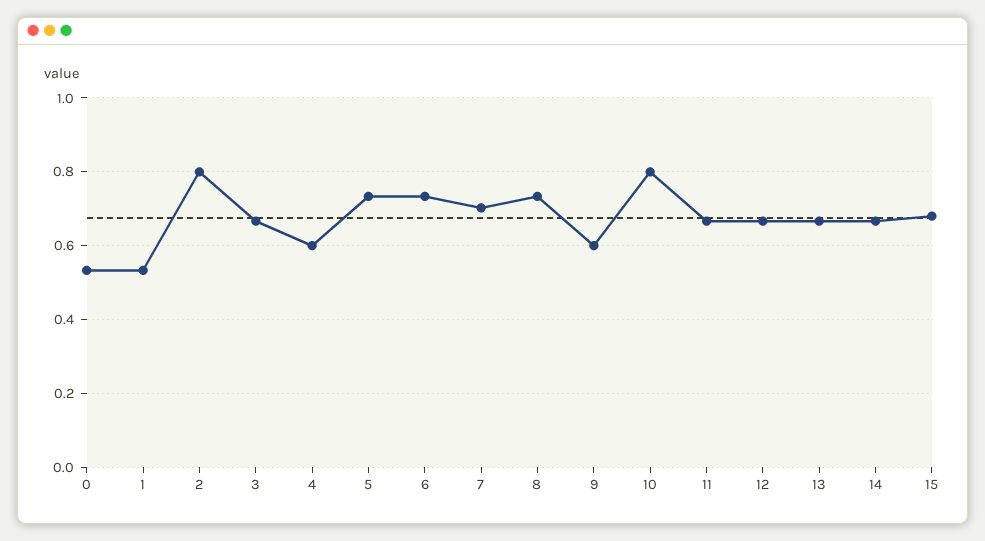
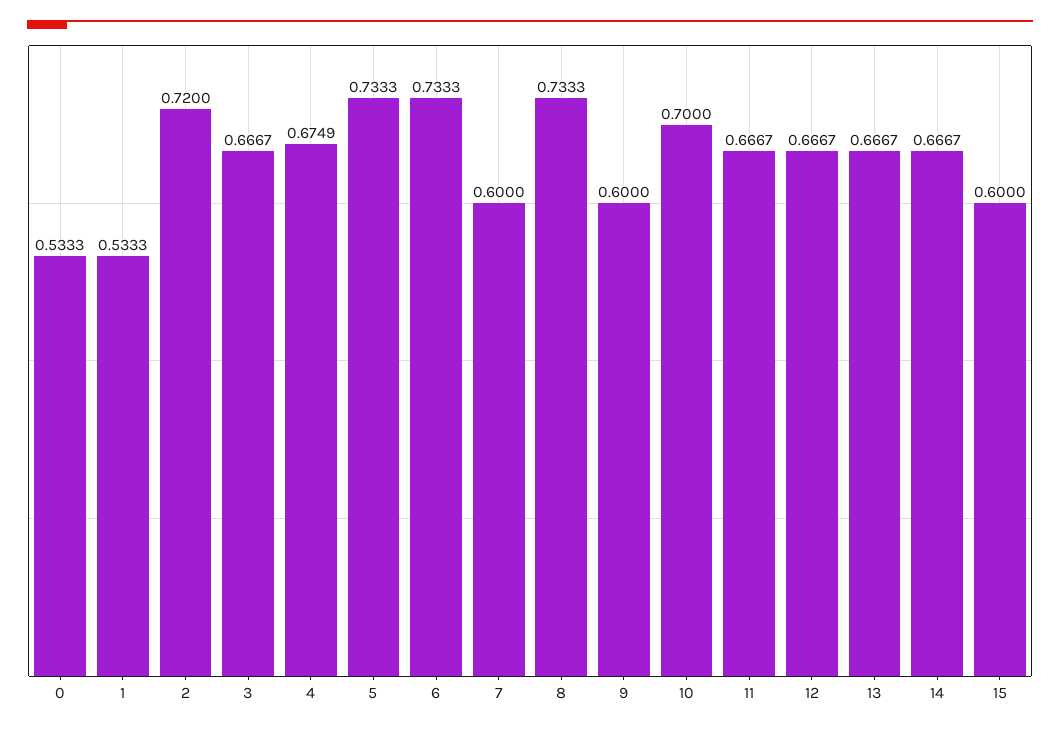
  {
    "0": 0.5333,
    "1": 0.5333,
-   "2": 0.8,
+   "2": 0.72,
    "3": 0.6667,
-   "4": 0.6,
+   "4": 0.6749,
    "5": 0.7333,
    "6": 0.7333,
-   "7": 0.7,
+   "7": 0.6,
    "8": 0.7333,
    "9": 0.6,
-   "10": 0.8,
+   "10": 0.7,
    "11": 0.6667,
    "12": 0.6667,
    "13": 0.6667,
    "14": 0.6667,
-   "15": 0.68
+   "15": 0.6
  }

